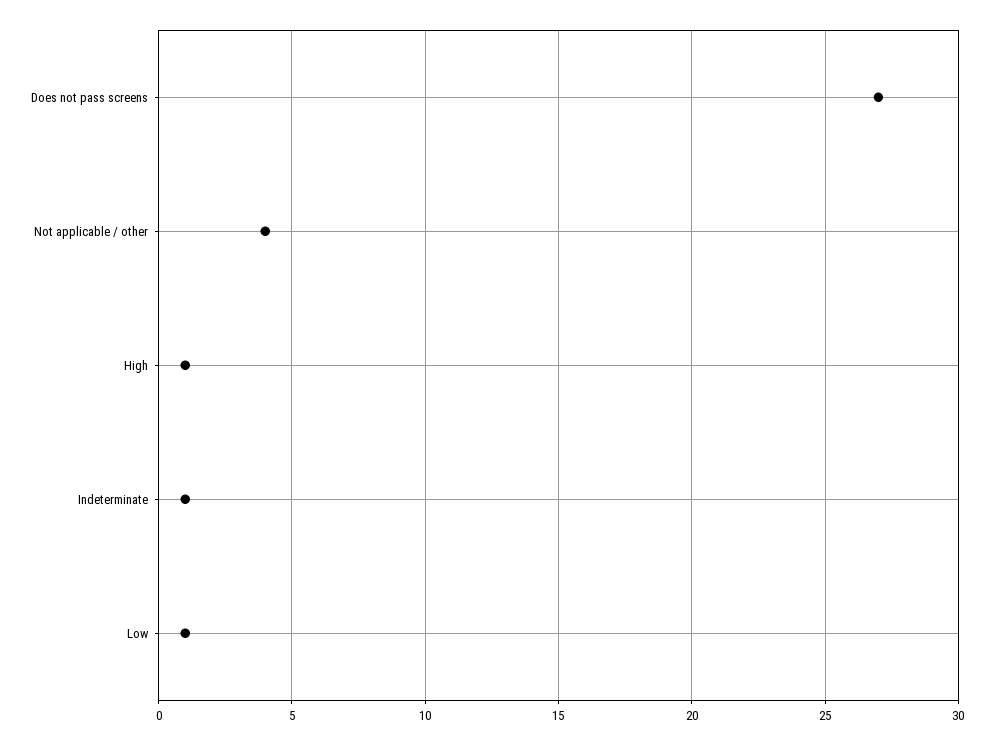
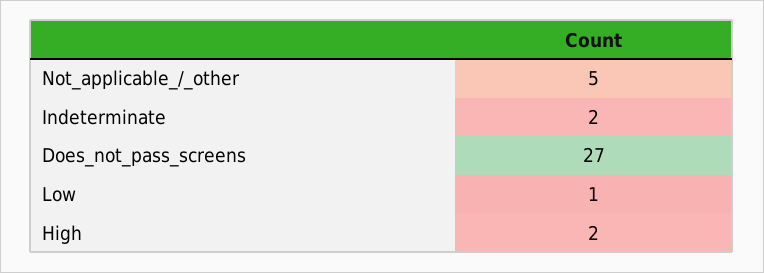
  {
    "Does not pass screens": 27,
-   "Not applicable / other": 4,
+   "Not applicable / other": 5,
-   "High": 1,
+   "High": 2,
-   "Indeterminate": 1,
+   "Indeterminate": 2,
    "Low": 1
  }

